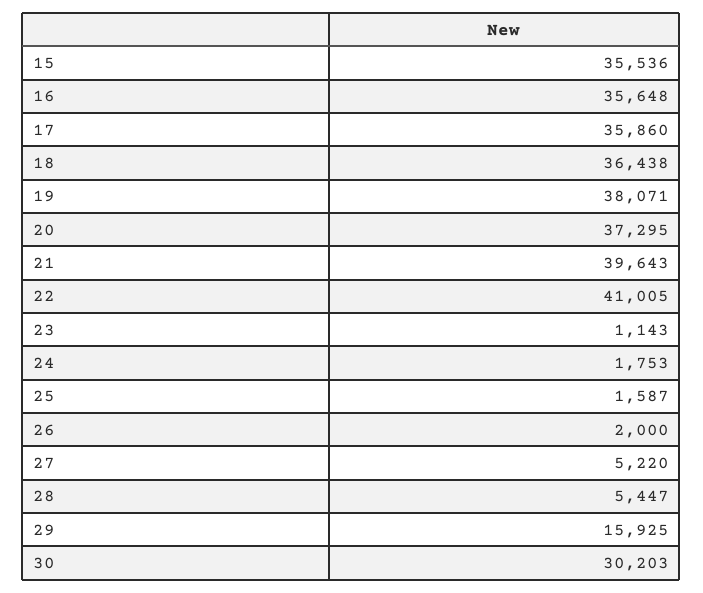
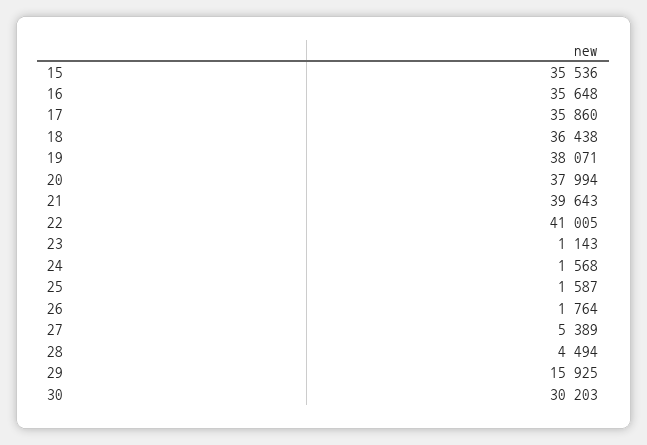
  {
    "15": 35536,
    "16": 35648,
    "17": 35860,
    "18": 36438,
    "19": 38071,
-   "20": 37295,
+   "20": 37994,
    "21": 39643,
    "22": 41005,
    "23": 1143,
-   "24": 1753,
+   "24": 1568,
    "25": 1587,
-   "26": 2000,
+   "26": 1764,
-   "27": 5220,
+   "27": 5389,
-   "28": 5447,
+   "28": 4494,
    "29": 15925,
    "30": 30203
  }

